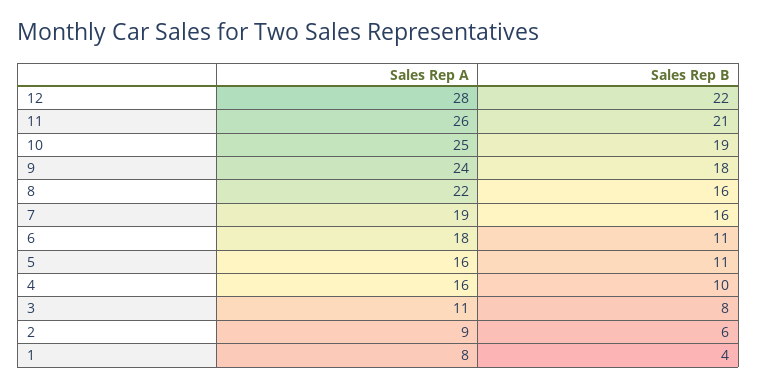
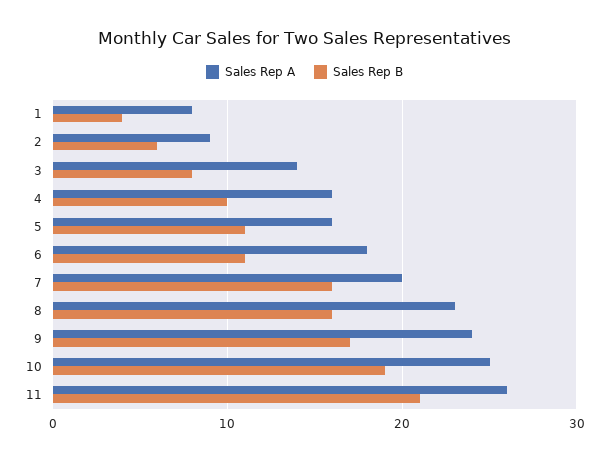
  {
    "Sales Rep A": {
-     "12": 28,
      "11": 26,
      "10": 25,
      "9": 24,
-     "8": 22,
+     "8": 23,
-     "7": 19,
+     "7": 20,
      "6": 18,
      "5": 16,
      "4": 16,
-     "3": 11,
+     "3": 14,
      "2": 9,
      "1": 8
    },
    "Sales Rep B": {
-     "12": 22,
      "11": 21,
      "10": 19,
-     "9": 18,
+     "9": 17,
      "8": 16,
      "7": 16,
      "6": 11,
      "5": 11,
      "4": 10,
      "3": 8,
      "2": 6,
      "1": 4
    }
  }

